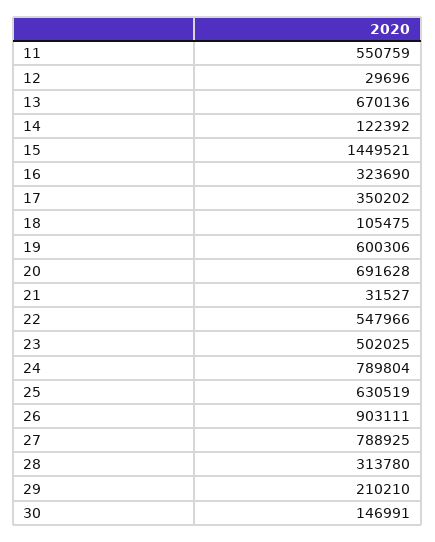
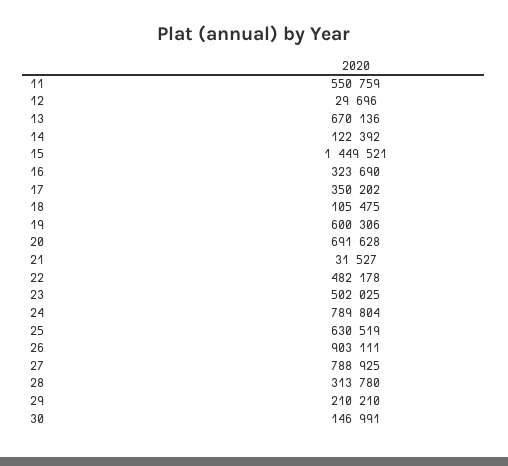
  {
    "11": 550759,
    "12": 29696,
    "13": 670136,
    "14": 122392,
    "15": 1449521,
    "16": 323690,
    "17": 350202,
    "18": 105475,
    "19": 600306,
    "20": 691628,
    "21": 31527,
-   "22": 547966,
+   "22": 482178,
    "23": 502025,
    "24": 789804,
    "25": 630519,
    "26": 903111,
    "27": 788925,
    "28": 313780,
    "29": 210210,
    "30": 146991
  }

